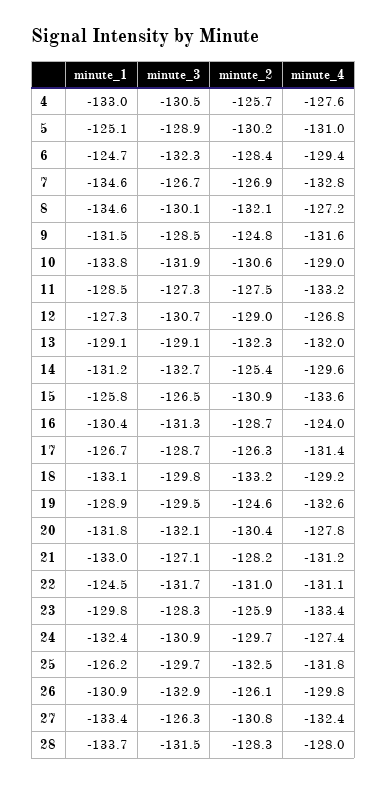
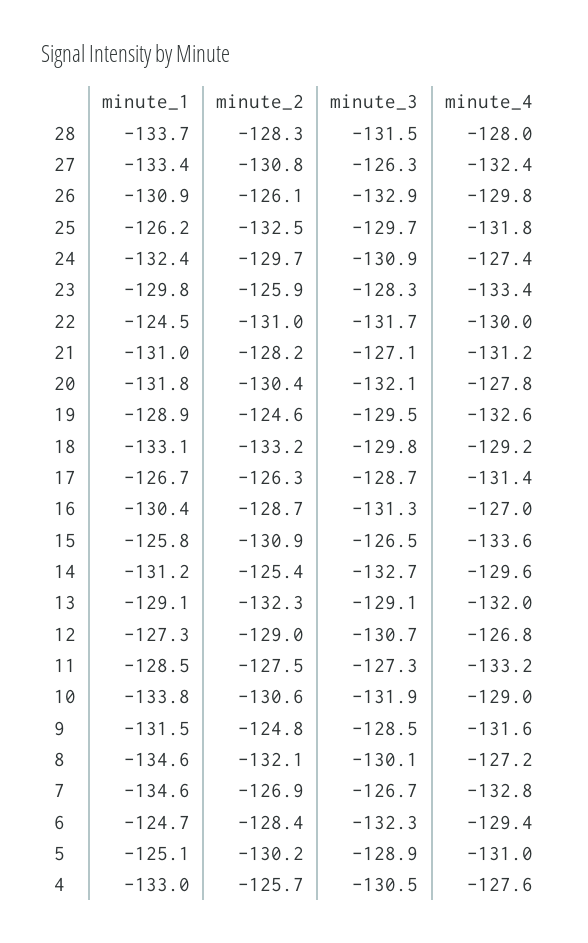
  {
    "minute_1": {
      "4": -133,
      "5": -125.1,
      "6": -124.7,
      "7": -134.6,
      "8": -134.6,
      "9": -131.5,
      "10": -133.8,
      "11": -128.5,
      "12": -127.3,
      "13": -129.1,
      "14": -131.2,
      "15": -125.8,
      "16": -130.4,
      "17": -126.7,
      "18": -133.1,
      "19": -128.9,
      "20": -131.8,
-     "21": -133,
+     "21": -131,
      "22": -124.5,
      "23": -129.8,
      "24": -132.4,
      "25": -126.2,
      "26": -130.9,
      "27": -133.4,
      "28": -133.7
    },
    "minute_3": {
      "4": -130.5,
      "5": -128.9,
      "6": -132.3,
      "7": -126.7,
      "8": -130.1,
      "9": -128.5,
      "10": -131.9,
      "11": -127.3,
      "12": -130.7,
      "13": -129.1,
      "14": -132.7,
      "15": -126.5,
      "16": -131.3,
      "17": -128.7,
      "18": -129.8,
      "19": -129.5,
      "20": -132.1,
      "21": -127.1,
      "22": -131.7,
      "23": -128.3,
      "24": -130.9,
      "25": -129.7,
      "26": -132.9,
      "27": -126.3,
      "28": -131.5
    },
    "minute_2": {
      "4": -125.7,
      "5": -130.2,
      "6": -128.4,
      "7": -126.9,
      "8": -132.1,
      "9": -124.8,
      "10": -130.6,
      "11": -127.5,
      "12": -129,
      "13": -132.3,
      "14": -125.4,
      "15": -130.9,
      "16": -128.7,
      "17": -126.3,
      "18": -133.2,
      "19": -124.6,
      "20": -130.4,
      "21": -128.2,
      "22": -131,
      "23": -125.9,
      "24": -129.7,
      "25": -132.5,
      "26": -126.1,
      "27": -130.8,
      "28": -128.3
    },
    "minute_4": {
      "4": -127.6,
      "5": -131,
      "6": -129.4,
      "7": -132.8,
      "8": -127.2,
      "9": -131.6,
      "10": -129,
      "11": -133.2,
      "12": -126.8,
      "13": -132,
      "14": -129.6,
      "15": -133.6,
-     "16": -124,
+     "16": -127,
      "17": -131.4,
      "18": -129.2,
      "19": -132.6,
      "20": -127.8,
      "21": -131.2,
-     "22": -131.1,
+     "22": -130,
      "23": -133.4,
      "24": -127.4,
      "25": -131.8,
      "26": -129.8,
      "27": -132.4,
      "28": -128
    }
  }

